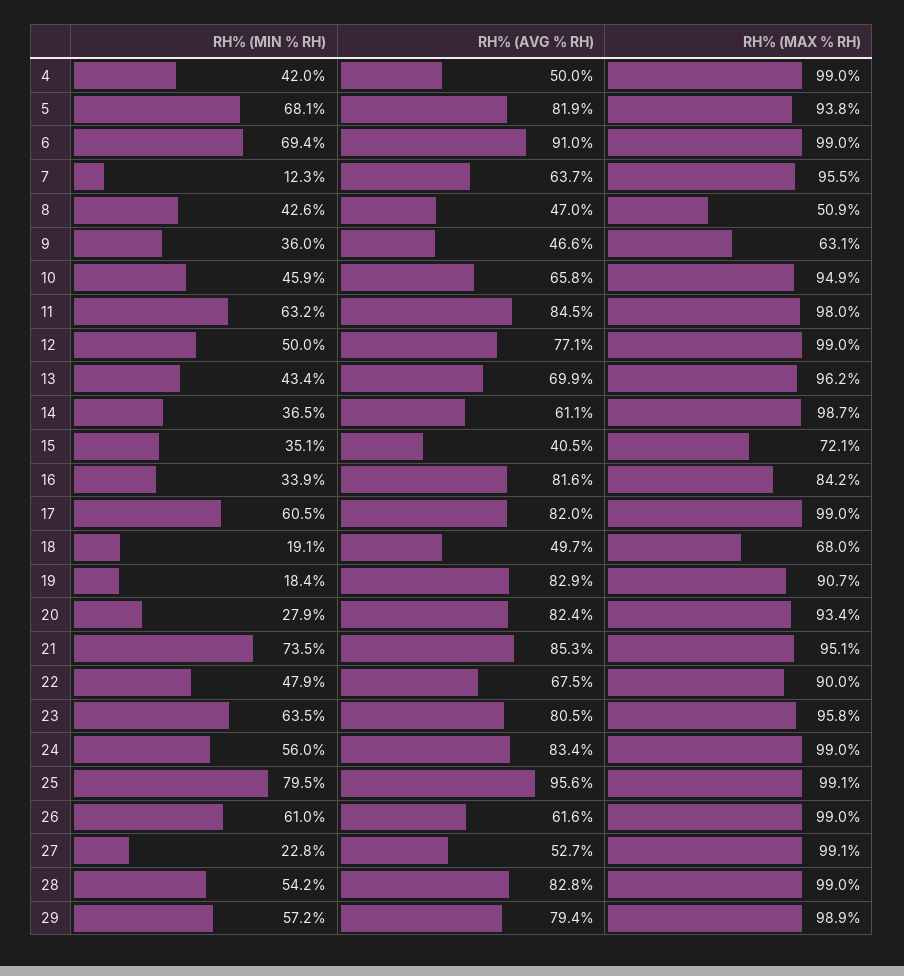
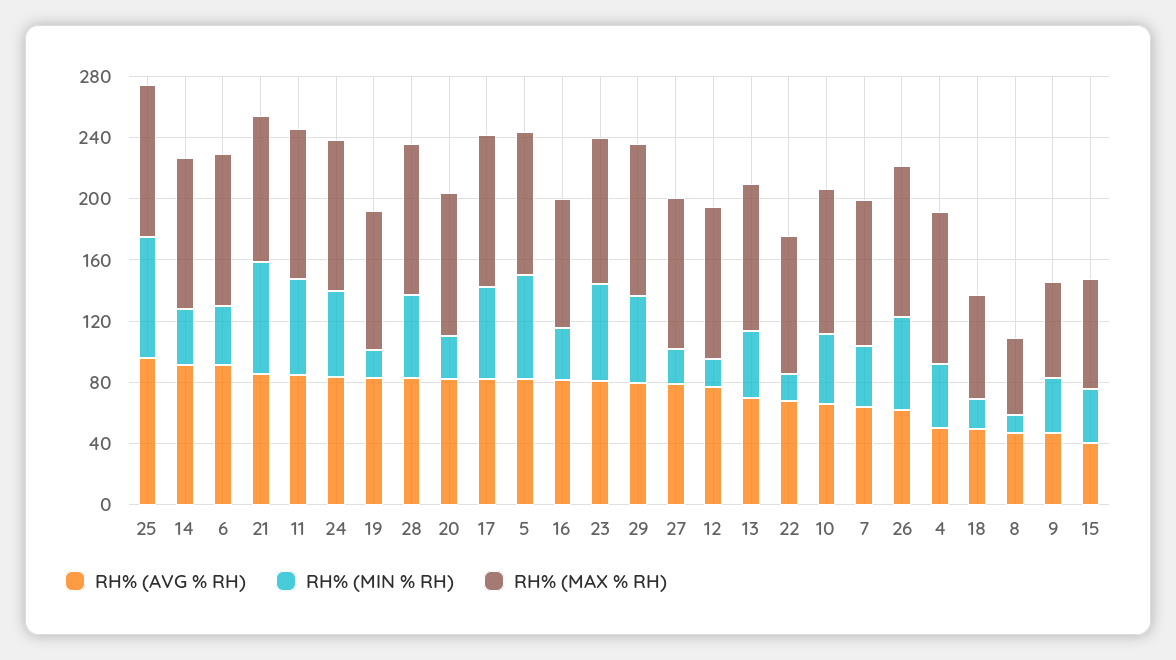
  {
    "RH% (MIN % RH)": {
      "4": 42,
      "5": 68.1,
-     "6": 69.4,
+     "6": 40,
-     "7": 12.3,
+     "7": 40,
-     "8": 42.6,
+     "8": 10,
      "9": 36,
      "10": 45.9,
      "11": 63.2,
-     "12": 50,
+     "12": 20,
      "13": 43.4,
      "14": 36.5,
      "15": 35.1,
      "16": 33.9,
      "17": 60.5,
      "18": 19.1,
      "19": 18.4,
      "20": 27.9,
      "21": 73.5,
-     "22": 47.9,
+     "22": 20,
      "23": 63.5,
      "24": 56,
      "25": 79.5,
      "26": 61,
      "27": 22.8,
      "28": 54.2,
      "29": 57.2
    },
    "RH% (AVG % RH)": {
      "4": 50,
      "5": 81.9,
      "6": 91,
      "7": 63.7,
      "8": 47,
      "9": 46.6,
      "10": 65.8,
      "11": 84.5,
      "12": 77.1,
      "13": 69.9,
-     "14": 61.1,
+     "14": 90,
      "15": 40.5,
      "16": 81.6,
      "17": 82,
      "18": 49.7,
      "19": 82.9,
      "20": 82.4,
      "21": 85.3,
      "22": 67.5,
      "23": 80.5,
      "24": 83.4,
      "25": 95.6,
      "26": 61.6,
-     "27": 52.7,
+     "27": 80,
      "28": 82.8,
      "29": 79.4
    },
    "RH% (MAX % RH)": {
      "4": 99,
      "5": 93.8,
      "6": 99,
      "7": 95.5,
      "8": 50.9,
      "9": 63.1,
      "10": 94.9,
      "11": 98,
      "12": 99,
      "13": 96.2,
      "14": 98.7,
      "15": 72.1,
      "16": 84.2,
      "17": 99,
      "18": 68,
      "19": 90.7,
      "20": 93.4,
      "21": 95.1,
      "22": 90,
      "23": 95.8,
      "24": 99,
      "25": 99.1,
      "26": 99,
      "27": 99.1,
      "28": 99,
      "29": 98.9
    }
  }

